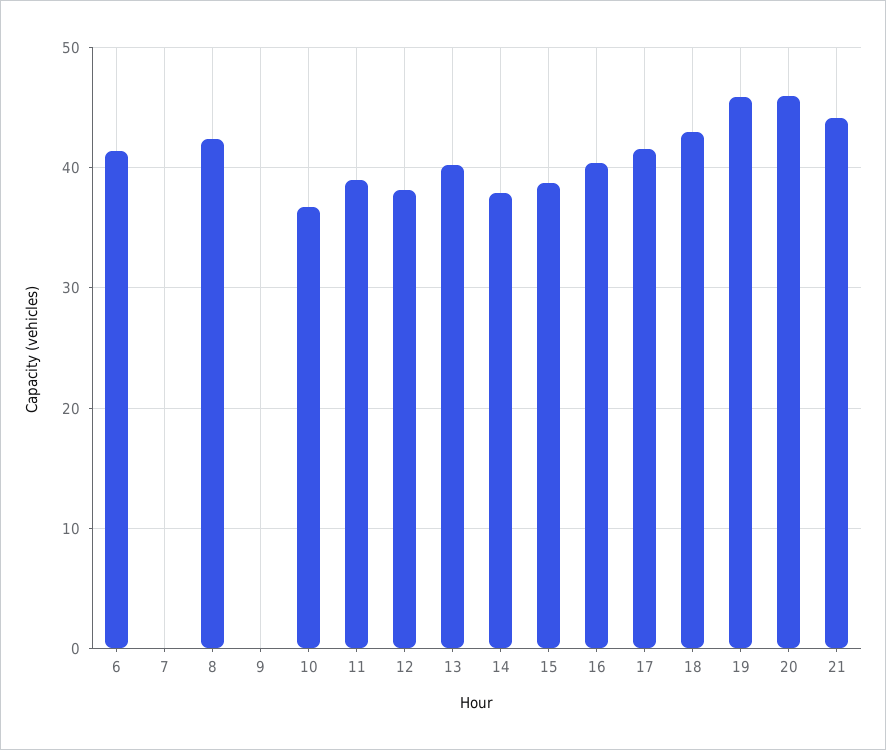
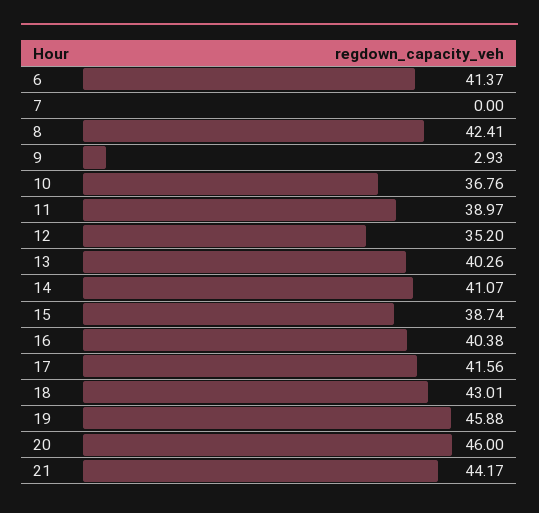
  {
    "6": 41.37,
    "7": 0,
    "8": 42.41,
-   "9": 0,
+   "9": 2.93,
    "10": 36.76,
    "11": 38.97,
-   "12": 38,
+   "12": 35.2,
    "13": 40.26,
-   "14": 38,
+   "14": 41.07,
    "15": 38.74,
    "16": 40.38,
    "17": 41.56,
    "18": 43.01,
    "19": 45.88,
    "20": 46,
    "21": 44.17
  }

